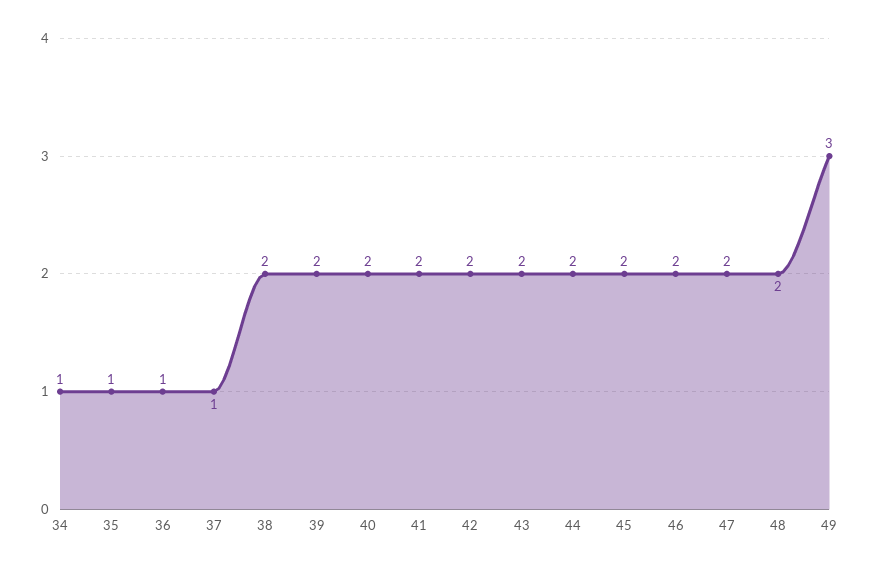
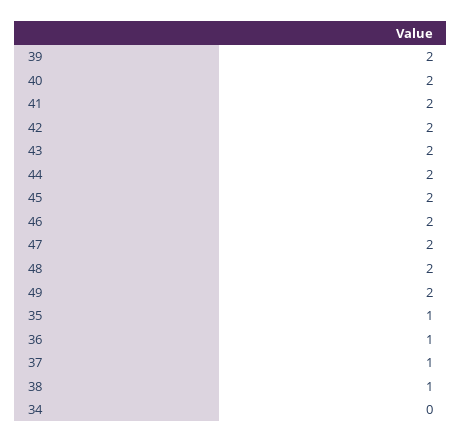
  {
-   "34": 1,
+   "34": 0,
    "35": 1,
    "36": 1,
    "37": 1,
-   "38": 2,
+   "38": 1,
    "39": 2,
    "40": 2,
    "41": 2,
    "42": 2,
    "43": 2,
    "44": 2,
    "45": 2,
    "46": 2,
    "47": 2,
    "48": 2,
-   "49": 3
+   "49": 2
  }

